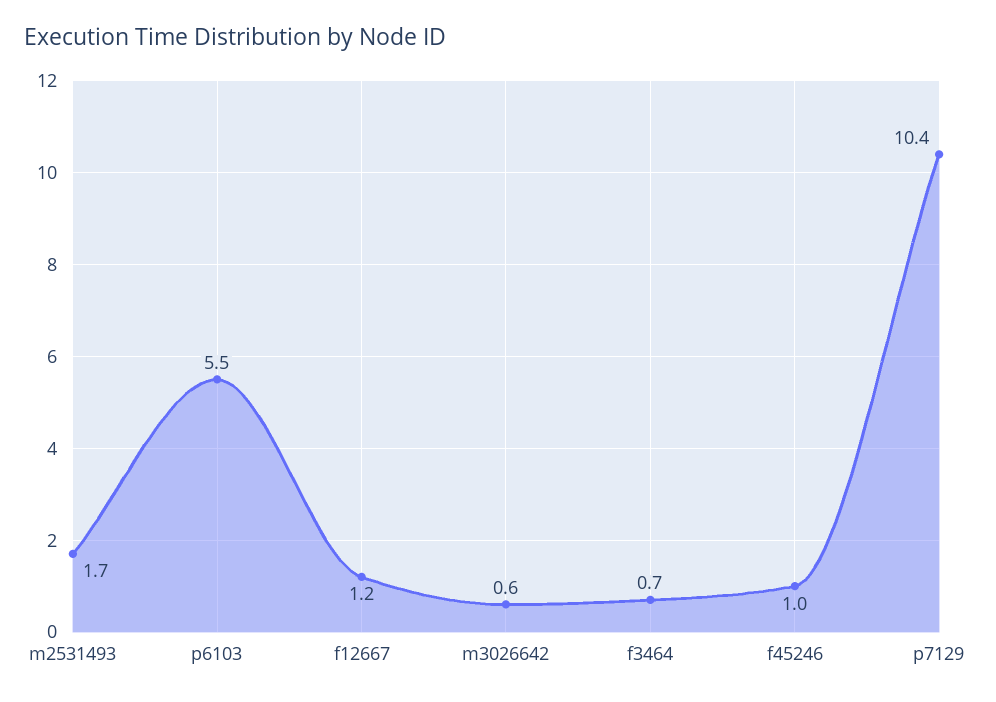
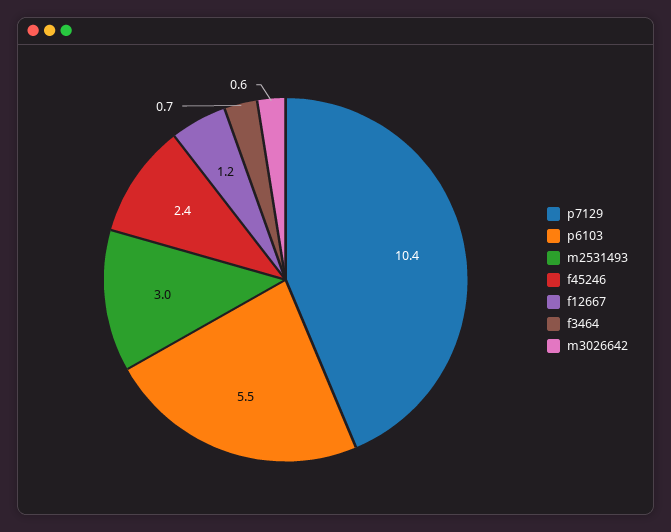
  {
-   "m2531493": 1.7,
+   "m2531493": 3,
    "p6103": 5.5,
    "f12667": 1.2,
    "m3026642": 0.6,
    "f3464": 0.7,
-   "f45246": 1,
+   "f45246": 2.4,
    "p7129": 10.4
  }

